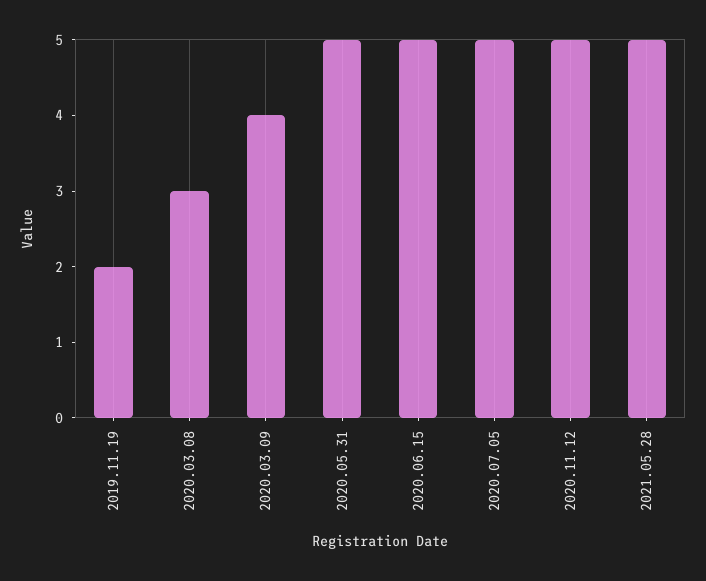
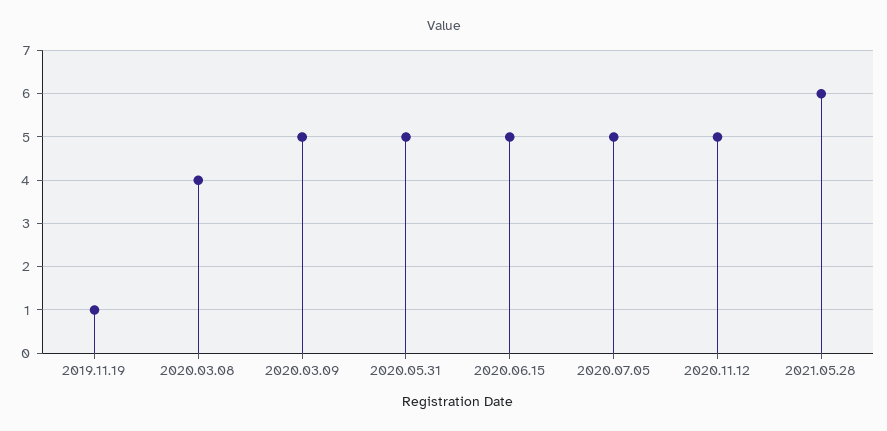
  {
-   "2019.11.19": 2,
+   "2019.11.19": 1,
-   "2020.03.08": 3,
+   "2020.03.08": 4,
-   "2020.03.09": 4,
+   "2020.03.09": 5,
    "2020.05.31": 5,
    "2020.06.15": 5,
    "2020.07.05": 5,
    "2020.11.12": 5,
-   "2021.05.28": 5
+   "2021.05.28": 6
  }

